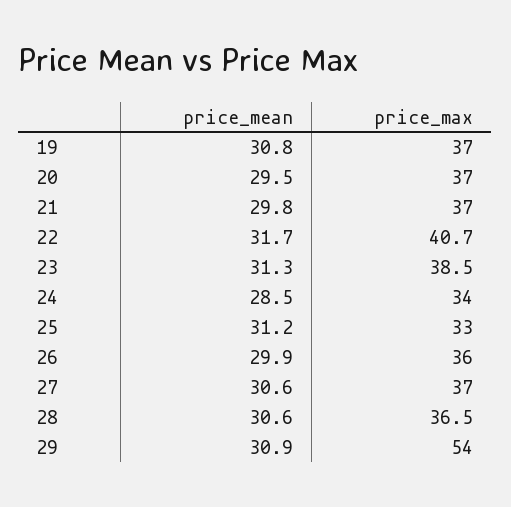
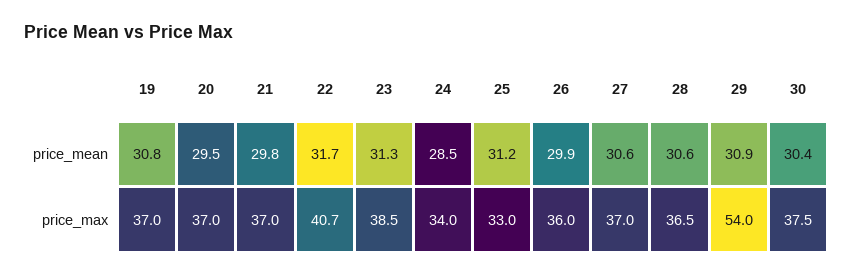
  {
    "price_mean": {
      "19": 30.8,
      "20": 29.5,
      "21": 29.8,
      "22": 31.7,
      "23": 31.3,
      "24": 28.5,
      "25": 31.2,
      "26": 29.9,
      "27": 30.6,
      "28": 30.6,
-     "29": 30.9
+     "29": 30.9,
+     "30": 30.4
    },
    "price_max": {
      "19": 37,
      "20": 37,
      "21": 37,
      "22": 40.7,
      "23": 38.5,
      "24": 34,
      "25": 33,
      "26": 36,
      "27": 37,
      "28": 36.5,
-     "29": 54
+     "29": 54,
+     "30": 37.5
    }
  }

